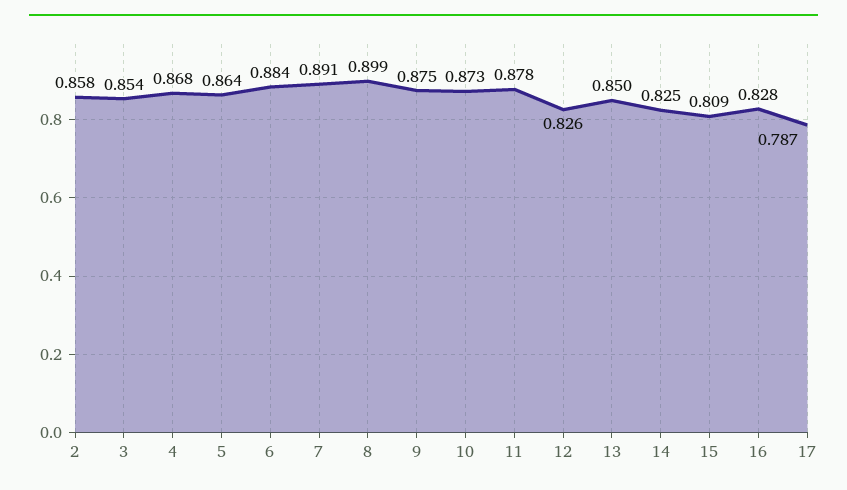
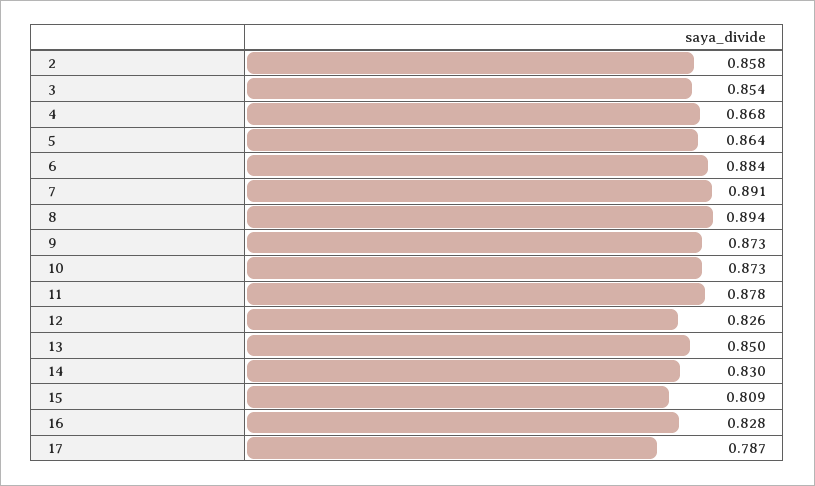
  {
    "2": 0.858,
    "3": 0.854,
    "4": 0.868,
    "5": 0.864,
    "6": 0.884,
    "7": 0.891,
-   "8": 0.899,
+   "8": 0.894,
-   "9": 0.875,
+   "9": 0.873,
    "10": 0.873,
    "11": 0.878,
    "12": 0.826,
    "13": 0.85,
-   "14": 0.825,
+   "14": 0.83,
    "15": 0.809,
    "16": 0.828,
    "17": 0.787
  }

